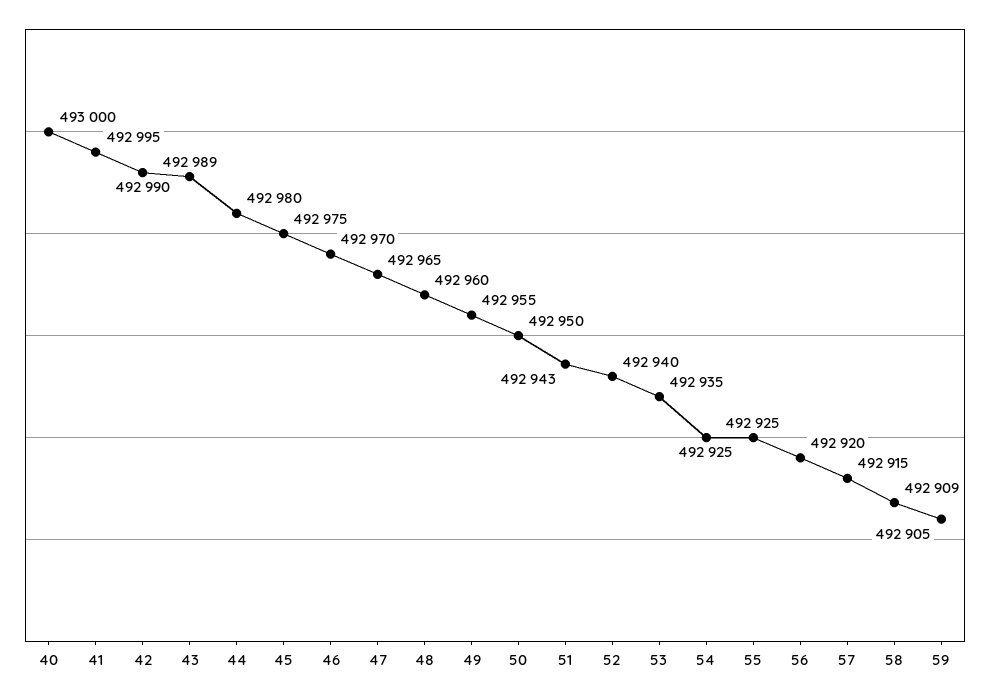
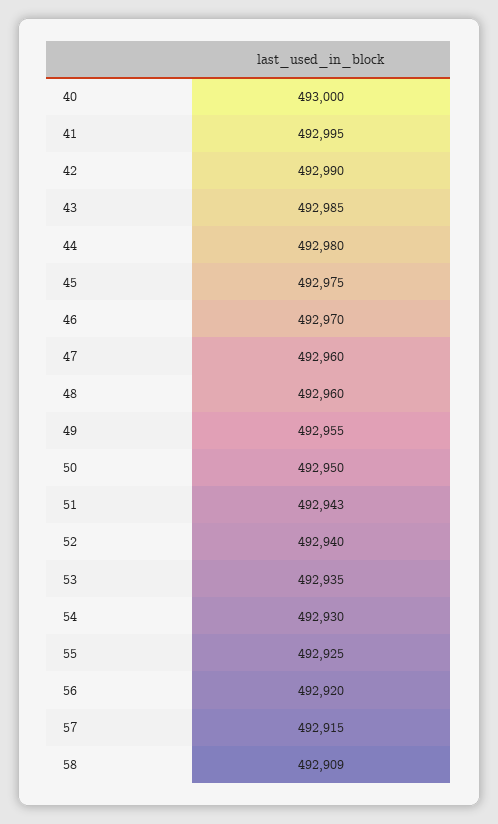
  {
    "40": 493000,
    "41": 492995,
    "42": 492990,
-   "43": 492989,
+   "43": 492985,
    "44": 492980,
    "45": 492975,
    "46": 492970,
-   "47": 492965,
+   "47": 492960,
    "48": 492960,
    "49": 492955,
    "50": 492950,
    "51": 492943,
    "52": 492940,
    "53": 492935,
-   "54": 492925,
+   "54": 492930,
    "55": 492925,
    "56": 492920,
    "57": 492915,
-   "58": 492909,
+   "58": 492909
-   "59": 492905
  }

